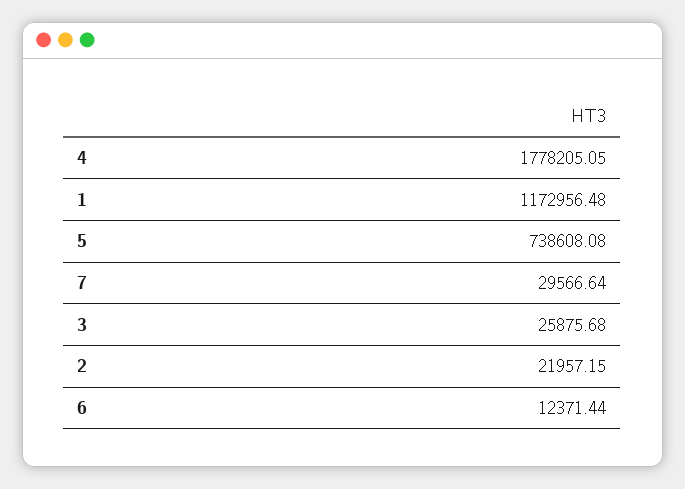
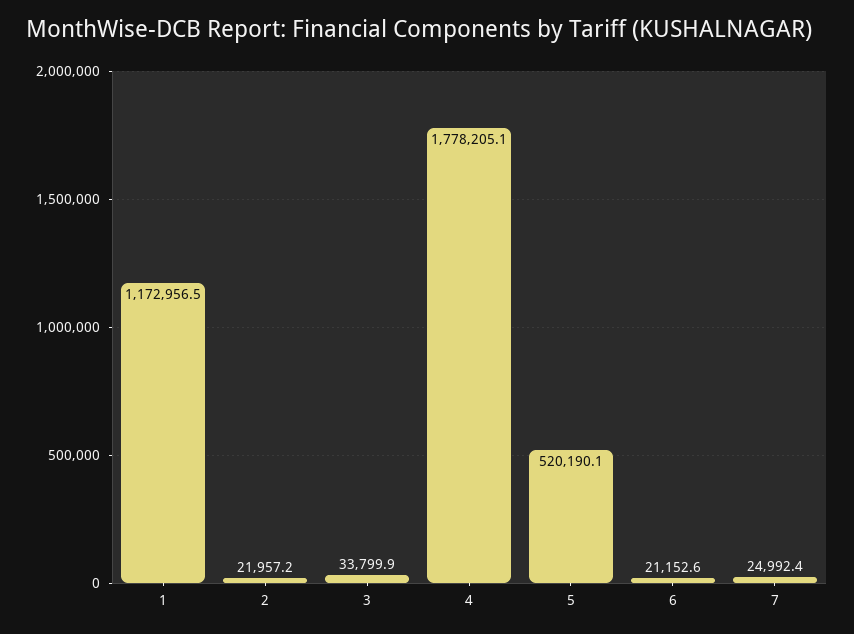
  {
    "4": 1778205.05,
    "1": 1172956.48,
-   "5": 738608.08,
+   "5": 520190.1,
-   "7": 29566.64,
+   "7": 24992.4,
-   "3": 25875.68,
+   "3": 33799.9,
    "2": 21957.15,
-   "6": 12371.44
+   "6": 21152.6
  }

